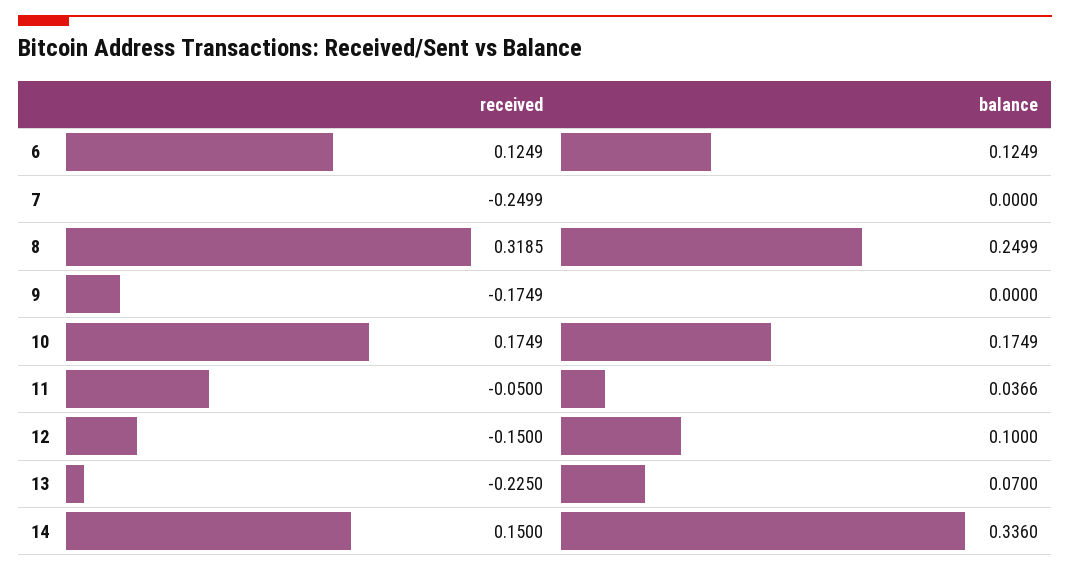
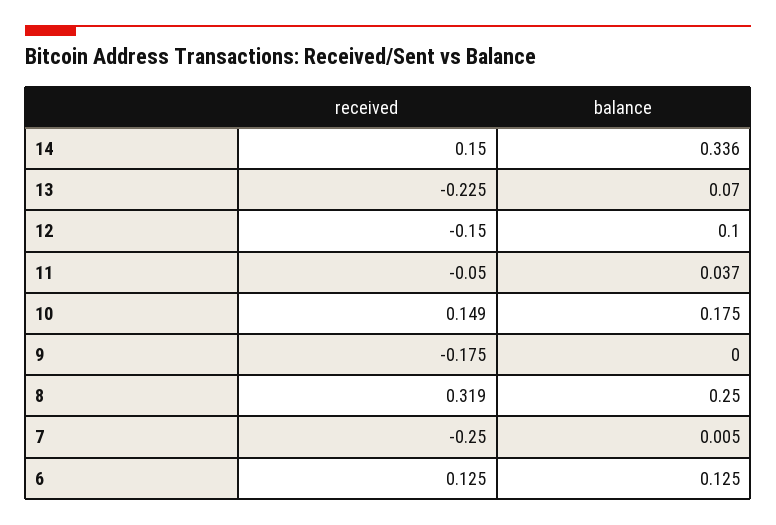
  {
    "received": {
      "6": 0.1249,
      "7": -0.2499,
      "8": 0.3185,
      "9": -0.1749,
-     "10": 0.1749,
+     "10": 0.149,
      "11": -0.05,
      "12": -0.15,
      "13": -0.225,
      "14": 0.15
    },
    "balance": {
      "6": 0.1249,
-     "7": 0,
+     "7": 0.005,
      "8": 0.2499,
      "9": 0,
      "10": 0.1749,
      "11": 0.0366,
      "12": 0.1,
      "13": 0.07,
      "14": 0.336
    }
  }

